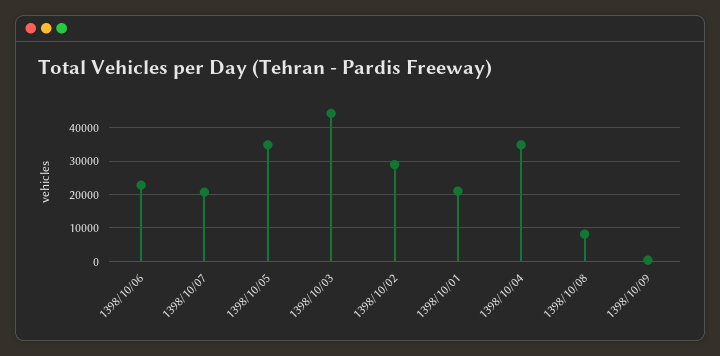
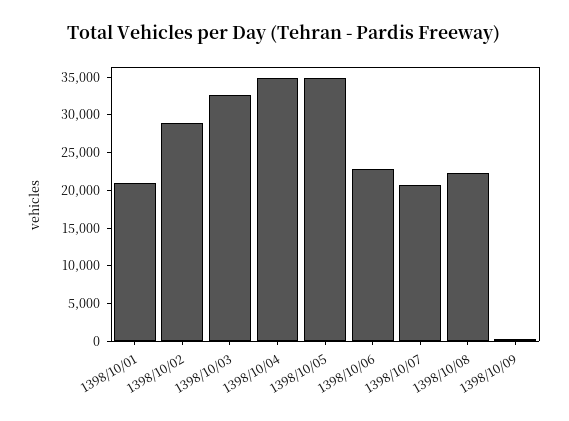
  {
    "1398/10/06": 22000,
    "1398/10/07": 20000,
    "1398/10/05": 34000,
-   "1398/10/03": 44000,
+   "1398/10/03": 32500,
    "1398/10/02": 28000,
    "1398/10/01": 22000,
    "1398/10/04": 34000,
-   "1398/10/08": 8000,
+   "1398/10/08": 22500,
    "1398/10/09": 0
  }

